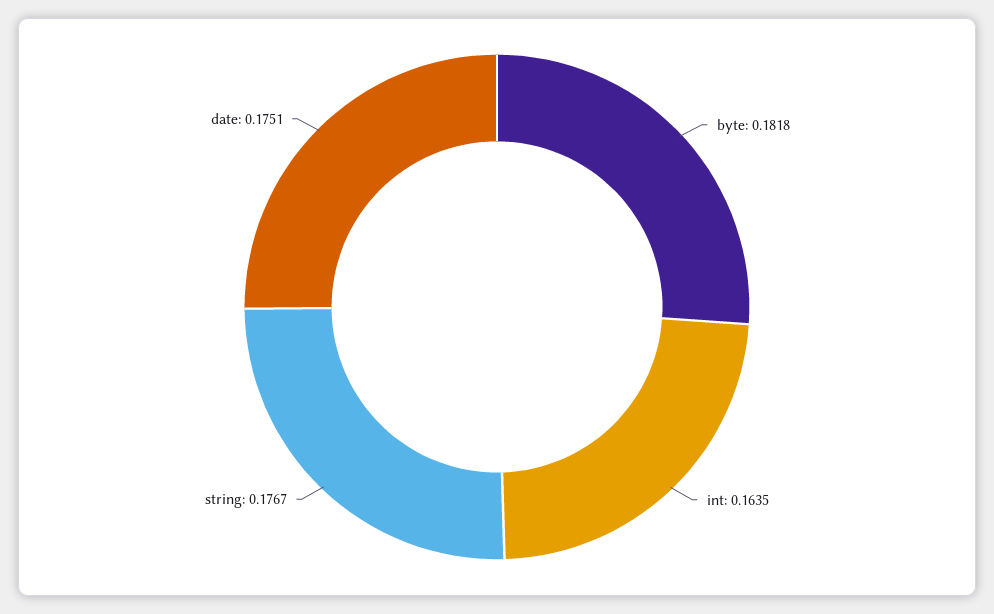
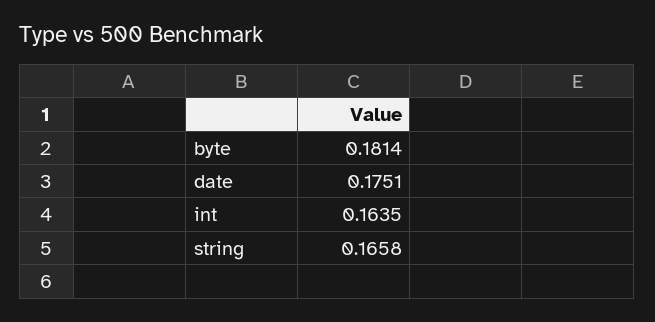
  {
-   "byte": 0.1818,
+   "byte": 0.1814,
    "int": 0.1635,
-   "string": 0.1767,
+   "string": 0.1658,
    "date": 0.1751
  }

